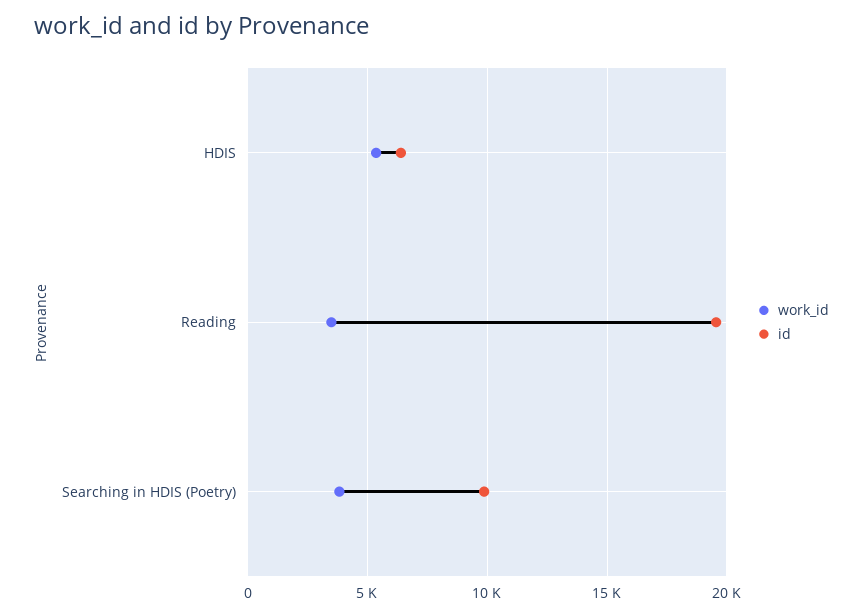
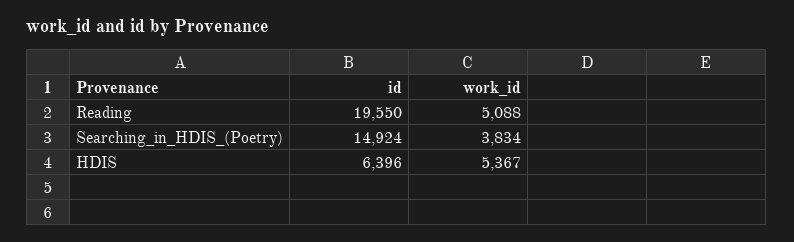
  {
    "work_id": {
      "HDIS": 5367,
-     "Reading": 3500,
+     "Reading": 5088,
      "Searching in HDIS (Poetry)": 3834
    },
    "id": {
      "HDIS": 6396,
      "Reading": 19550,
-     "Searching in HDIS (Poetry)": 10000
+     "Searching in HDIS (Poetry)": 14924
    }
  }

